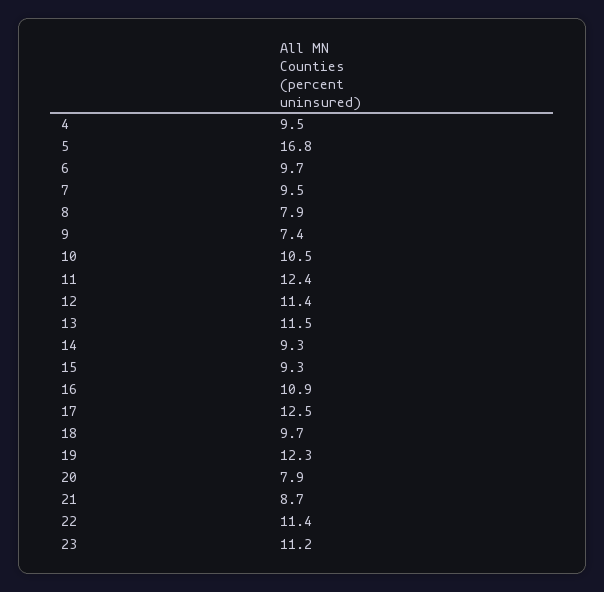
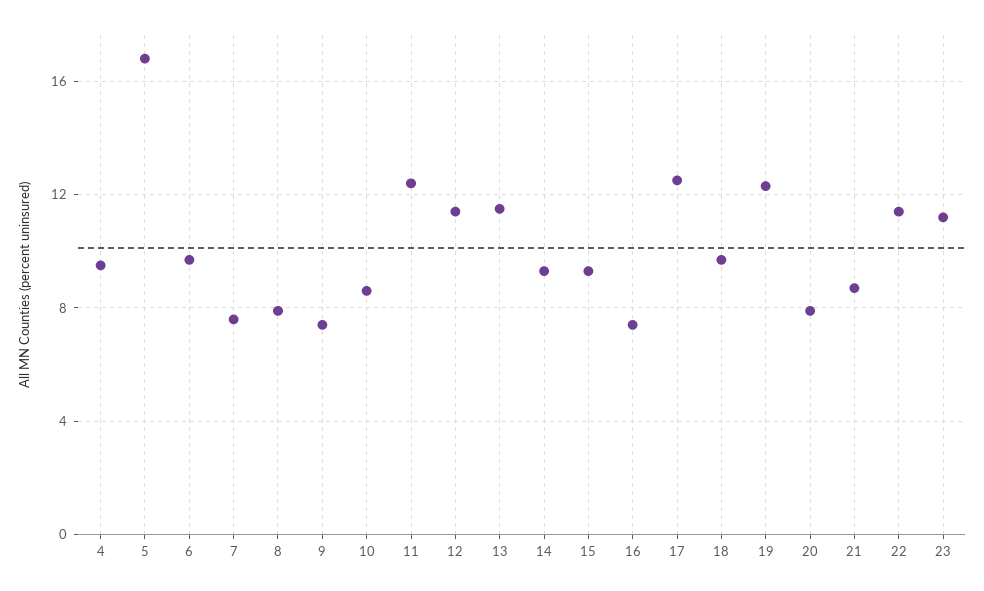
  {
    "4": 9.5,
    "5": 16.8,
    "6": 9.7,
-   "7": 9.5,
+   "7": 7.5,
    "8": 7.9,
    "9": 7.4,
-   "10": 10.5,
+   "10": 8.5,
    "11": 12.4,
    "12": 11.4,
    "13": 11.5,
    "14": 9.3,
    "15": 9.3,
-   "16": 10.9,
+   "16": 7.5,
    "17": 12.5,
    "18": 9.7,
    "19": 12.3,
    "20": 7.9,
    "21": 8.7,
    "22": 11.4,
    "23": 11.2
  }

